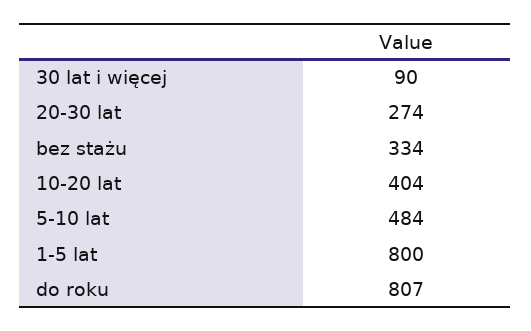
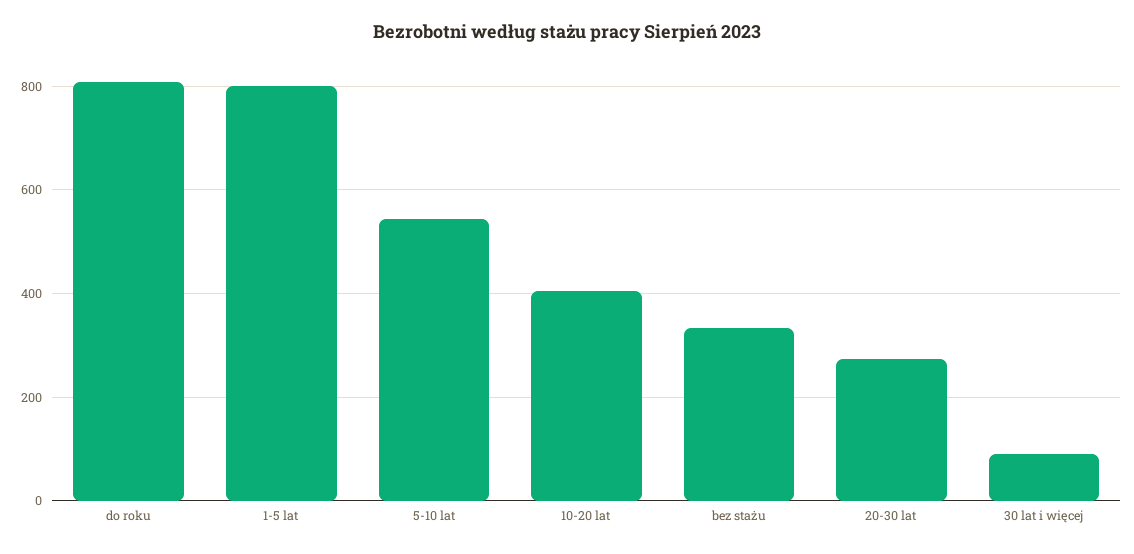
  {
    "30 lat i więcej": 90,
    "20-30 lat": 274,
    "bez stażu": 334,
    "10-20 lat": 404,
-   "5-10 lat": 484,
+   "5-10 lat": 540,
    "1-5 lat": 800,
    "do roku": 807
  }

